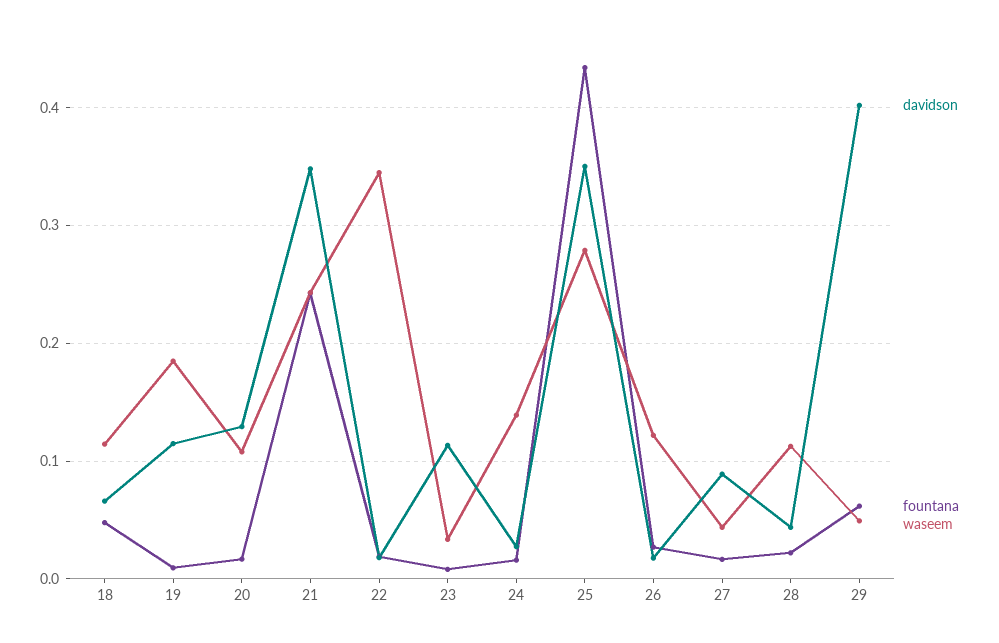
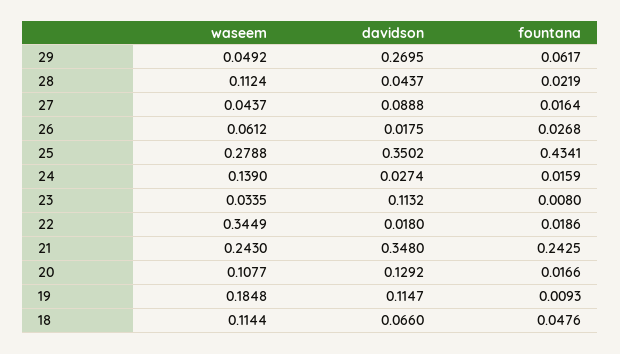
  {
    "davidson": {
      "18": 0.066,
      "19": 0.1147,
      "20": 0.1292,
      "21": 0.348,
      "22": 0.018,
      "23": 0.1132,
      "24": 0.0274,
      "25": 0.3502,
      "26": 0.0175,
      "27": 0.0888,
      "28": 0.0437,
-     "29": 0.4
+     "29": 0.2695
    },
    "fountana": {
      "18": 0.0476,
      "19": 0.0093,
      "20": 0.0166,
      "21": 0.2425,
      "22": 0.0186,
      "23": 0.008,
      "24": 0.0159,
      "25": 0.4341,
      "26": 0.0268,
      "27": 0.0164,
      "28": 0.0219,
      "29": 0.0617
    },
    "waseem": {
      "18": 0.1144,
      "19": 0.1848,
      "20": 0.1077,
      "21": 0.243,
      "22": 0.3449,
      "23": 0.0335,
      "24": 0.139,
      "25": 0.2788,
-     "26": 0.12,
+     "26": 0.0612,
      "27": 0.0437,
      "28": 0.1124,
      "29": 0.0492
    }
  }

